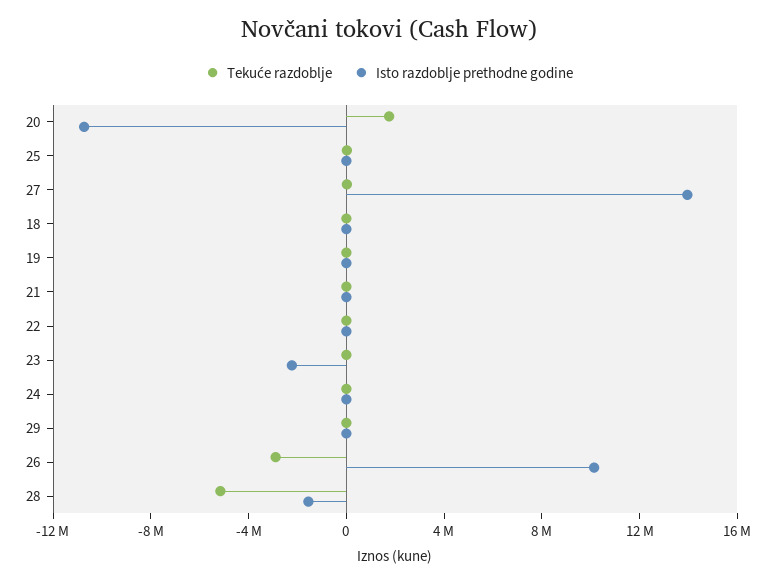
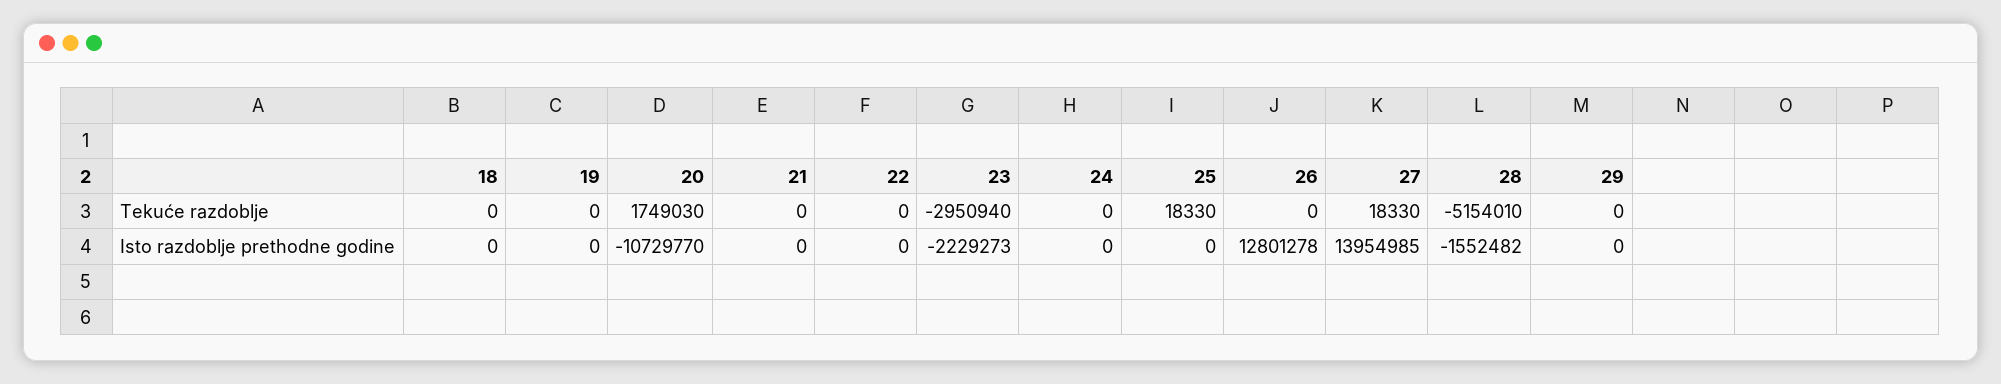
  {
    "Tekuće razdoblje": {
      "20": 1749030,
      "25": 18330,
      "27": 18330,
      "18": 0,
      "19": 0,
      "21": 0,
      "22": 0,
-     "23": 0,
+     "23": -2950940,
      "24": 0,
      "29": 0,
-     "26": -3000000,
+     "26": 0,
      "28": -5154010
    },
    "Isto razdoblje prethodne godine": {
      "20": -10729770,
      "25": 0,
      "27": 13954985,
      "18": 0,
      "19": 0,
      "21": 0,
      "22": 0,
      "23": -2229273,
      "24": 0,
      "29": 0,
-     "26": 10000000,
+     "26": 12801278,
      "28": -1552482
    }
  }

